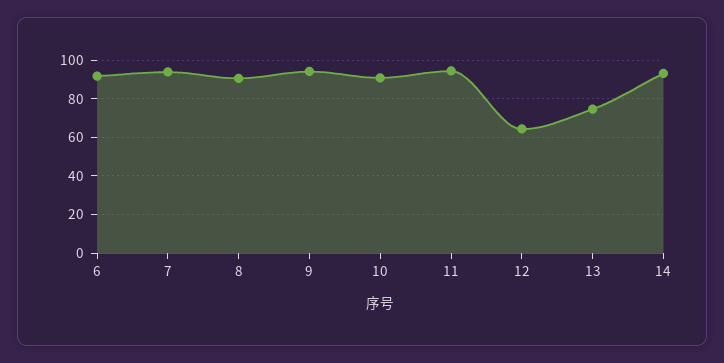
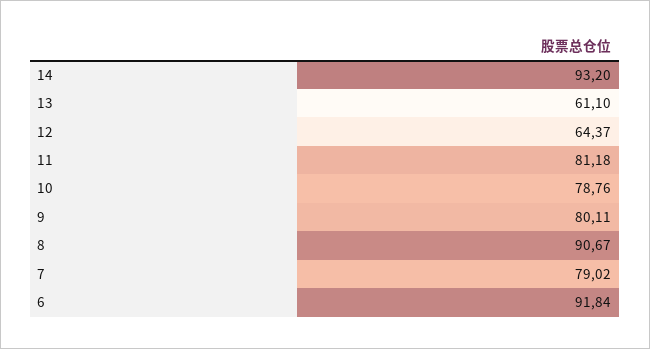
  {
    "6": 91.84,
-   "7": 95,
+   "7": 79.02,
    "8": 90.67,
-   "9": 95,
+   "9": 80.11,
-   "10": 90,
+   "10": 78.76,
-   "11": 95,
+   "11": 81.18,
    "12": 64.37,
-   "13": 75,
+   "13": 61.1,
    "14": 93.2
  }

